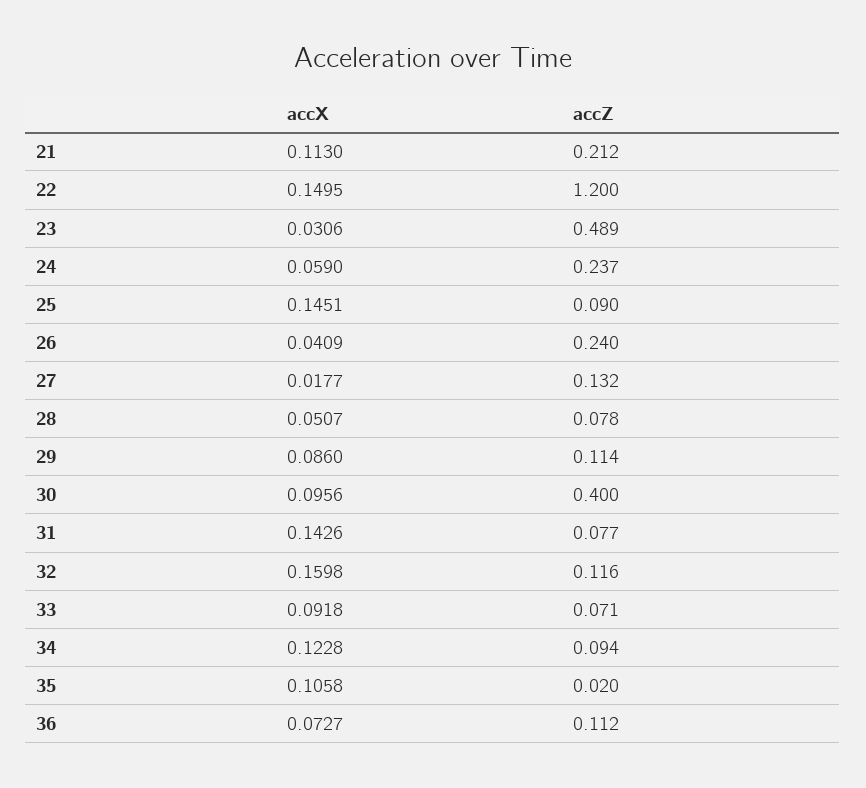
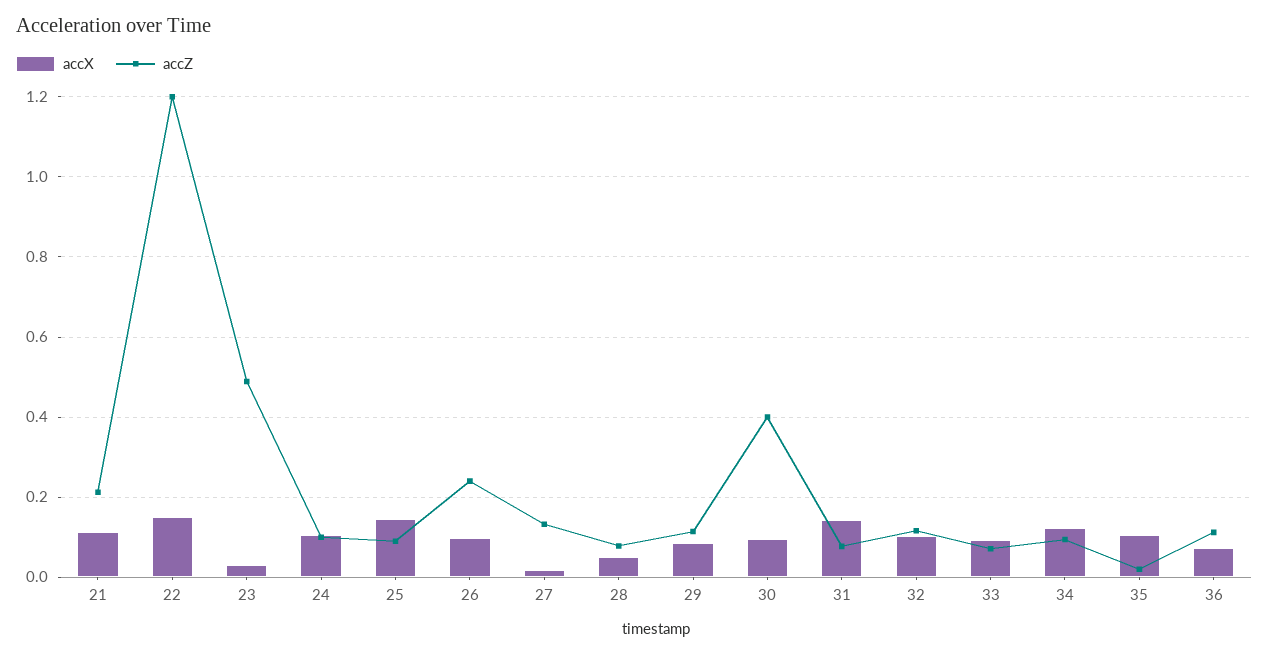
  {
    "accX": {
      "21": 0.113,
      "22": 0.1495,
      "23": 0.0306,
-     "24": 0.059,
+     "24": 0.1,
      "25": 0.1451,
-     "26": 0.0409,
+     "26": 0.1,
      "27": 0.0177,
      "28": 0.0507,
      "29": 0.086,
      "30": 0.0956,
      "31": 0.1426,
-     "32": 0.1598,
+     "32": 0.1,
      "33": 0.0918,
      "34": 0.1228,
      "35": 0.1058,
      "36": 0.0727
    },
    "accZ": {
      "21": 0.212,
      "22": 1.2,
      "23": 0.489,
-     "24": 0.237,
+     "24": 0.1,
      "25": 0.09,
      "26": 0.24,
      "27": 0.132,
      "28": 0.078,
      "29": 0.114,
      "30": 0.4,
      "31": 0.077,
      "32": 0.116,
      "33": 0.071,
      "34": 0.094,
      "35": 0.02,
      "36": 0.112
    }
  }

